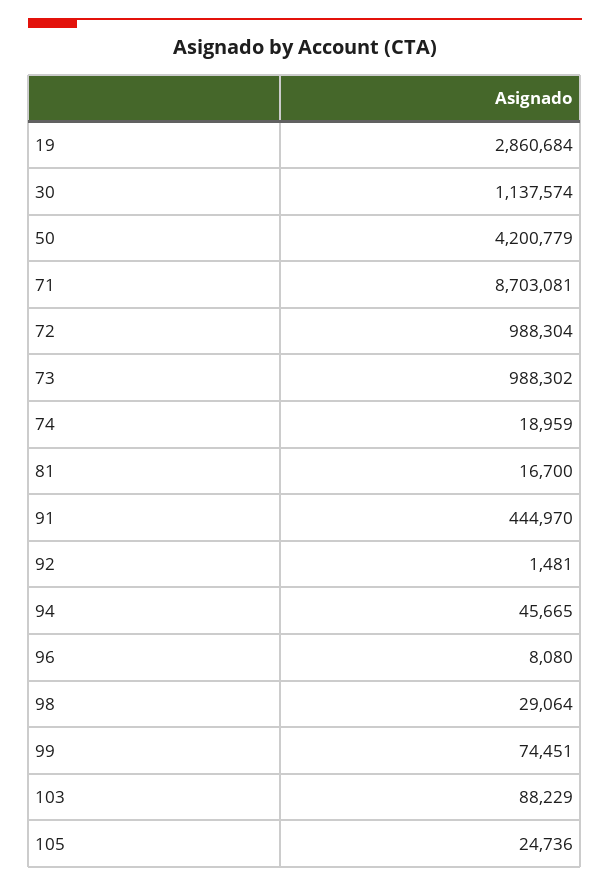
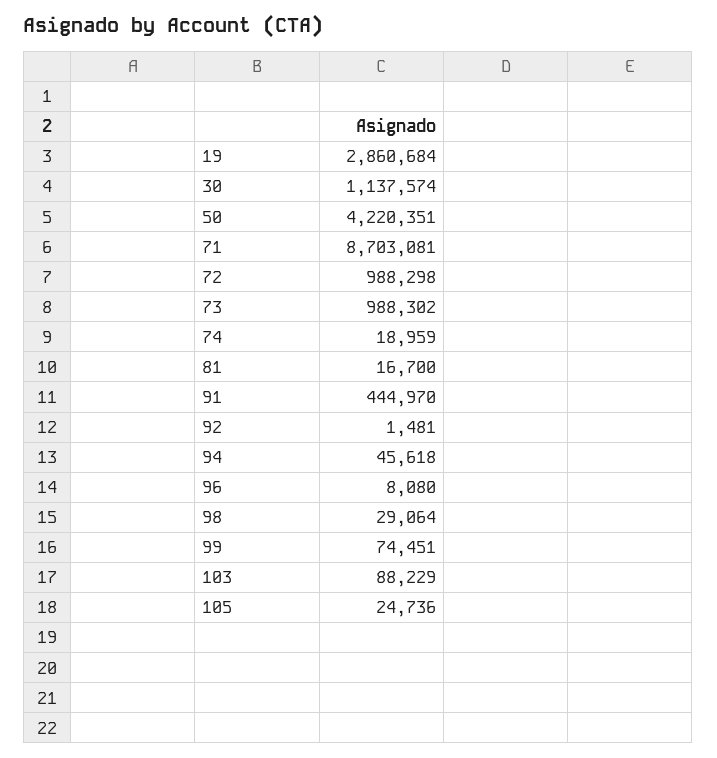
  {
    "19": 2860684,
    "30": 1137574,
-   "50": 4200779,
+   "50": 4220351,
    "71": 8703081,
-   "72": 988304,
+   "72": 988298,
    "73": 988302,
    "74": 18959,
    "81": 16700,
    "91": 444970,
    "92": 1481,
-   "94": 45665,
+   "94": 45618,
    "96": 8080,
    "98": 29064,
    "99": 74451,
    "103": 88229,
    "105": 24736
  }

